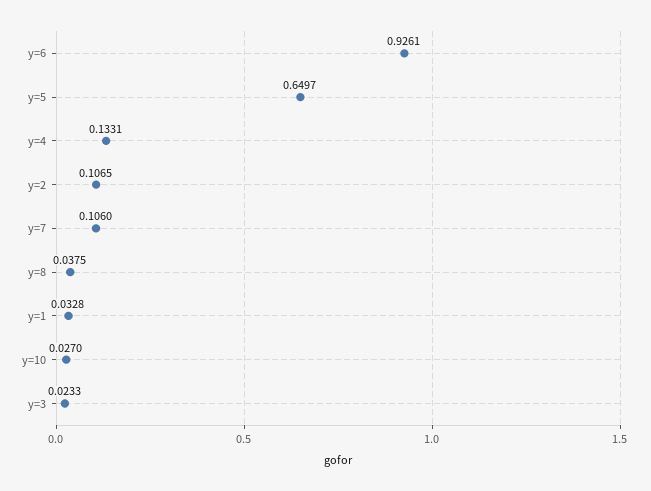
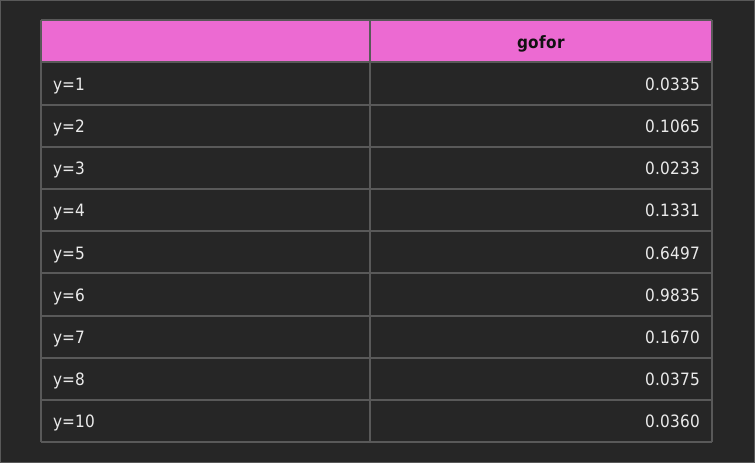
  {
-   "y=6": 0.9261,
+   "y=6": 0.9835,
    "y=5": 0.6497,
    "y=4": 0.1331,
    "y=2": 0.1065,
-   "y=7": 0.106,
+   "y=7": 0.167,
    "y=8": 0.0375,
-   "y=1": 0.0328,
+   "y=1": 0.0335,
-   "y=10": 0.027,
+   "y=10": 0.036,
    "y=3": 0.0233
  }

